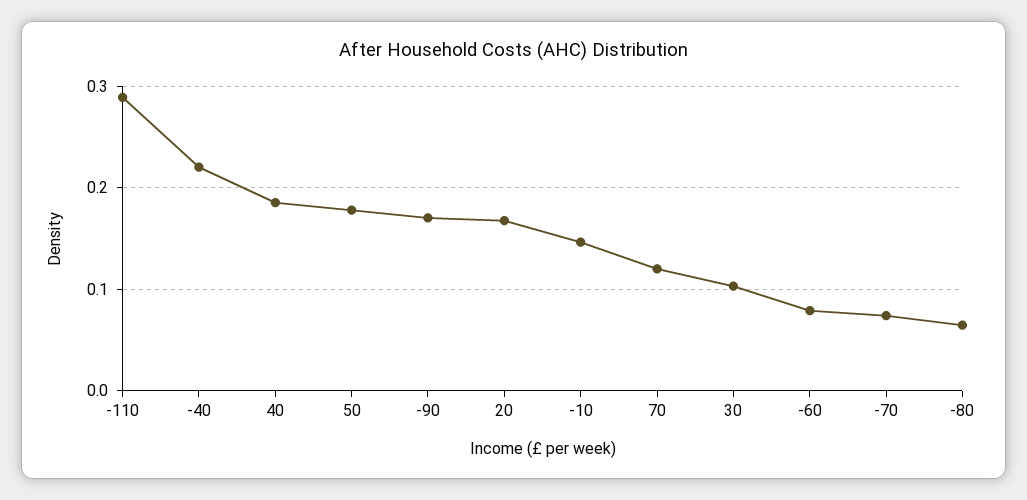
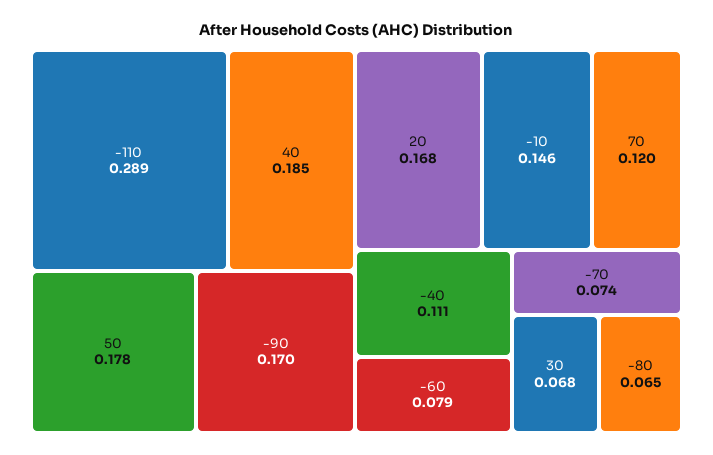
  {
    "-110": 0.289,
-   "-40": 0.22,
+   "-40": 0.111,
    "40": 0.185,
    "50": 0.178,
    "-90": 0.17,
    "20": 0.168,
    "-10": 0.146,
    "70": 0.12,
-   "30": 0.1,
+   "30": 0.068,
    "-60": 0.079,
    "-70": 0.074,
    "-80": 0.065
  }

